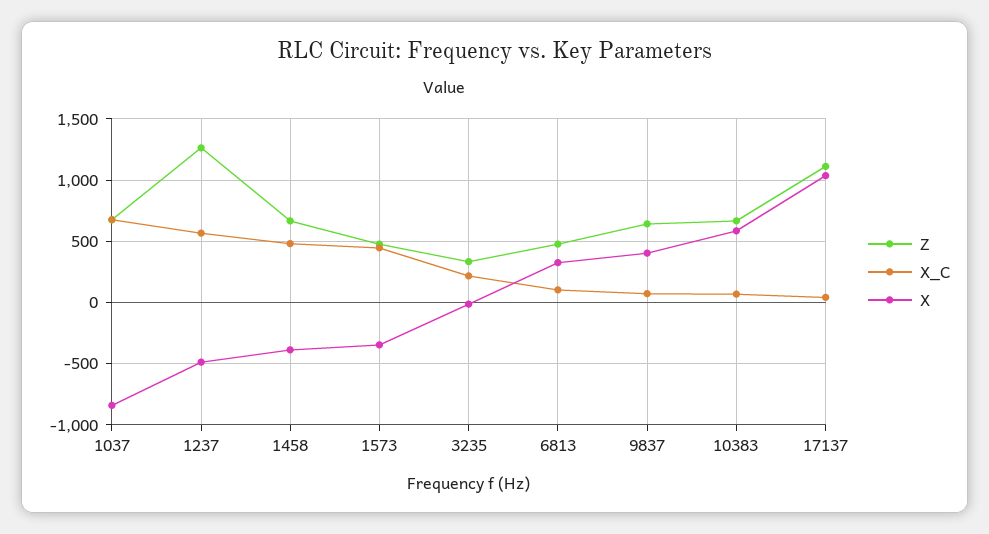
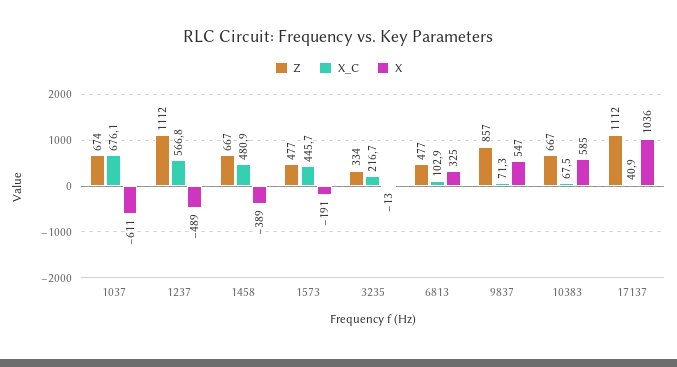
  {
    "Z": {
      "1037": 674,
-     "1237": 1250,
+     "1237": 1112,
      "1458": 667,
      "1573": 477,
      "3235": 334,
      "6813": 477,
-     "9837": 650,
+     "9837": 857,
      "10383": 667,
      "17137": 1112
    },
    "X_C": {
      "1037": 676.1,
      "1237": 566.8,
      "1458": 480.9,
      "1573": 445.7,
      "3235": 216.7,
      "6813": 102.9,
      "9837": 71.3,
      "10383": 67.5,
      "17137": 40.9
    },
    "X": {
-     "1037": -850,
+     "1037": -611,
      "1237": -489,
      "1458": -389,
-     "1573": -350,
+     "1573": -191,
      "3235": -13,
      "6813": 325,
-     "9837": 400,
+     "9837": 547,
      "10383": 585,
      "17137": 1036
    }
  }

